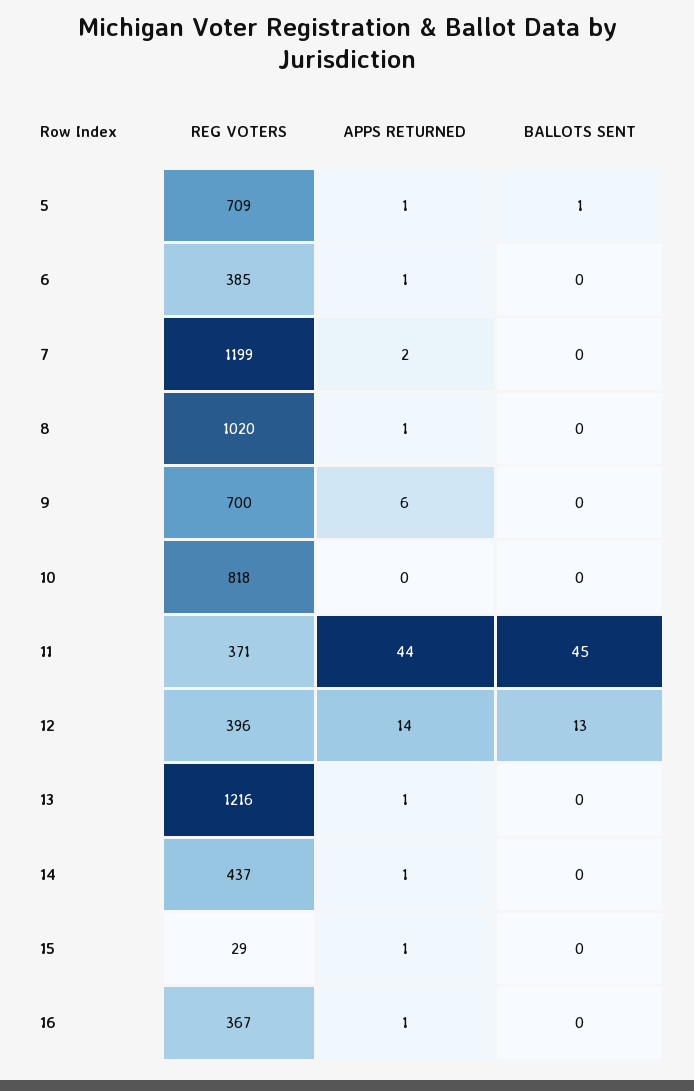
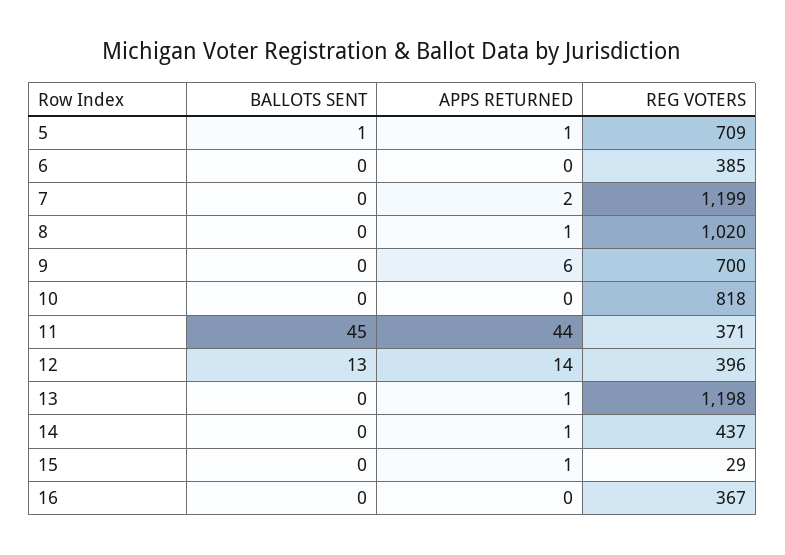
  {
    "REG VOTERS": {
      "5": 709,
      "6": 385,
      "7": 1199,
      "8": 1020,
      "9": 700,
      "10": 818,
      "11": 371,
      "12": 396,
-     "13": 1216,
+     "13": 1198,
      "14": 437,
      "15": 29,
      "16": 367
    },
    "APPS RETURNED": {
      "5": 1,
-     "6": 1,
+     "6": 0,
      "7": 2,
      "8": 1,
      "9": 6,
      "10": 0,
      "11": 44,
      "12": 14,
      "13": 1,
      "14": 1,
      "15": 1,
-     "16": 1
+     "16": 0
    },
    "BALLOTS SENT": {
      "5": 1,
      "6": 0,
      "7": 0,
      "8": 0,
      "9": 0,
      "10": 0,
      "11": 45,
      "12": 13,
      "13": 0,
      "14": 0,
      "15": 0,
      "16": 0
    }
  }

